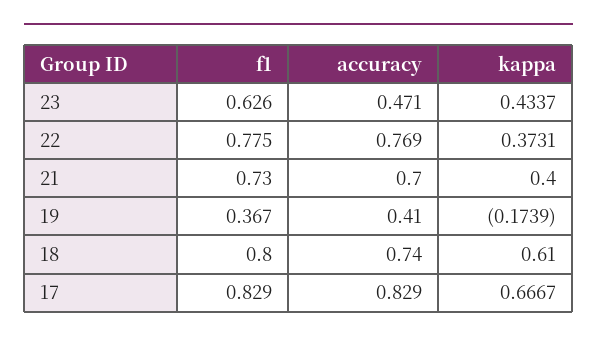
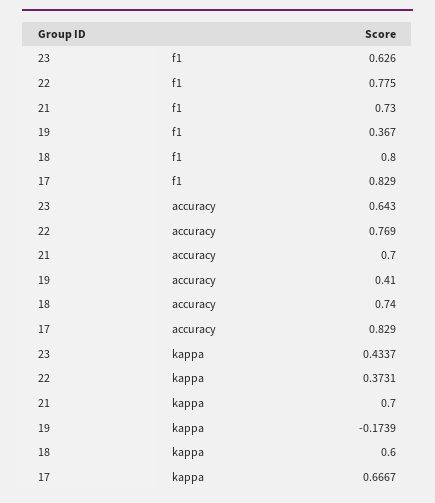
  {
    "f1": {
      "23": 0.626,
      "22": 0.775,
      "21": 0.73,
      "19": 0.367,
      "18": 0.8,
      "17": 0.829
    },
    "accuracy": {
-     "23": 0.471,
+     "23": 0.643,
      "22": 0.769,
      "21": 0.7,
      "19": 0.41,
      "18": 0.74,
      "17": 0.829
    },
    "kappa": {
      "23": 0.4337,
      "22": 0.3731,
-     "21": 0.4,
+     "21": 0.7,
      "19": -0.1739,
-     "18": 0.61,
+     "18": 0.6,
      "17": 0.6667
    }
  }

